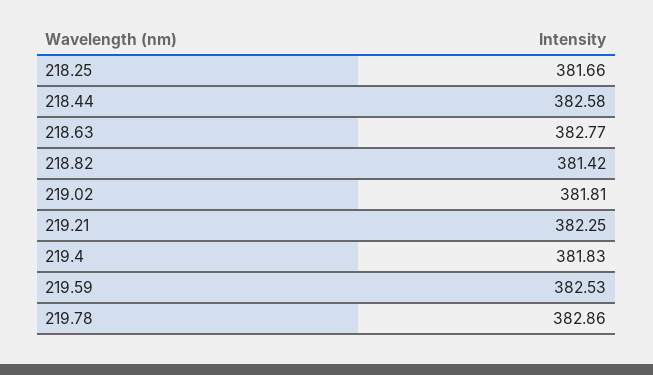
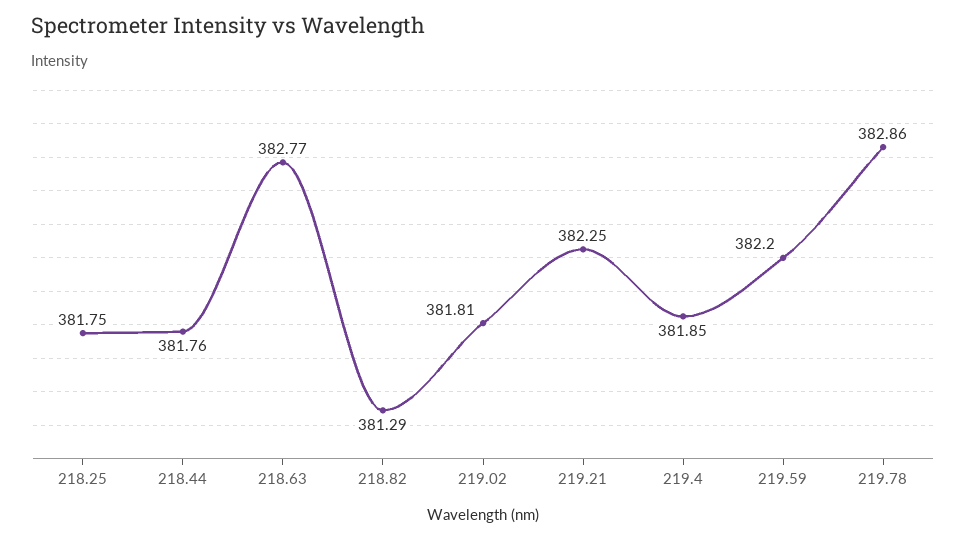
  {
-   "218.25": 381.66,
+   "218.25": 381.75,
-   "218.44": 382.58,
+   "218.44": 381.76,
    "218.63": 382.77,
-   "218.82": 381.42,
+   "218.82": 381.29,
    "219.02": 381.81,
    "219.21": 382.25,
-   "219.4": 381.83,
+   "219.4": 381.85,
-   "219.59": 382.53,
+   "219.59": 382.2,
    "219.78": 382.86
  }

